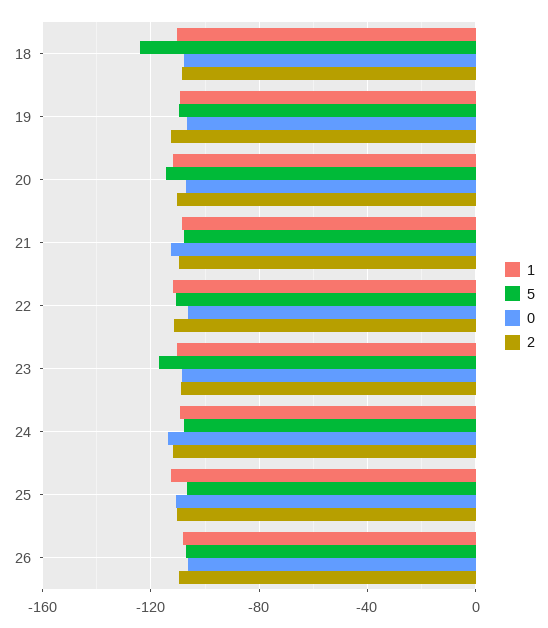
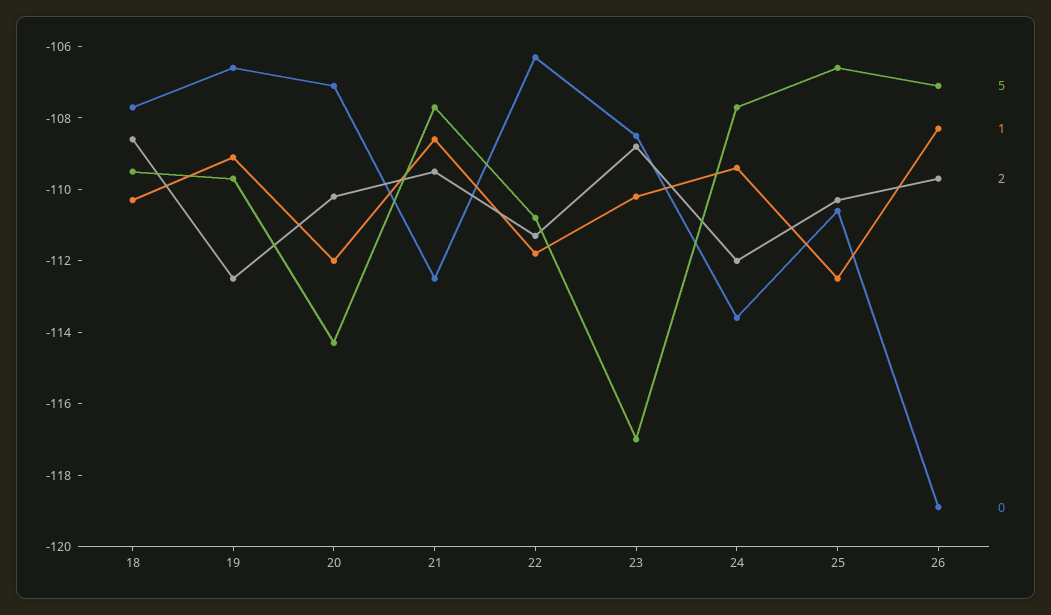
  {
    "1": {
      "18": -110.5,
      "19": -109,
      "20": -112,
      "21": -108.5,
      "22": -112,
      "23": -110,
      "24": -109.5,
      "25": -112.5,
      "26": -108.5
    },
    "5": {
-     "18": -125,
+     "18": -109.5,
      "19": -109.5,
      "20": -114.5,
      "21": -107.5,
      "22": -111,
      "23": -117,
      "24": -107.5,
      "25": -106.5,
      "26": -107
    },
    "0": {
      "18": -107.5,
      "19": -106.5,
      "20": -107,
      "21": -112.5,
      "22": -106.5,
      "23": -108.5,
      "24": -113.5,
      "25": -110.5,
-     "26": -105
+     "26": -119
    },
    "2": {
      "18": -108.5,
      "19": -112.5,
      "20": -110,
      "21": -109.5,
      "22": -111.5,
      "23": -109,
      "24": -112,
      "25": -110.5,
      "26": -109.5
    }
  }

